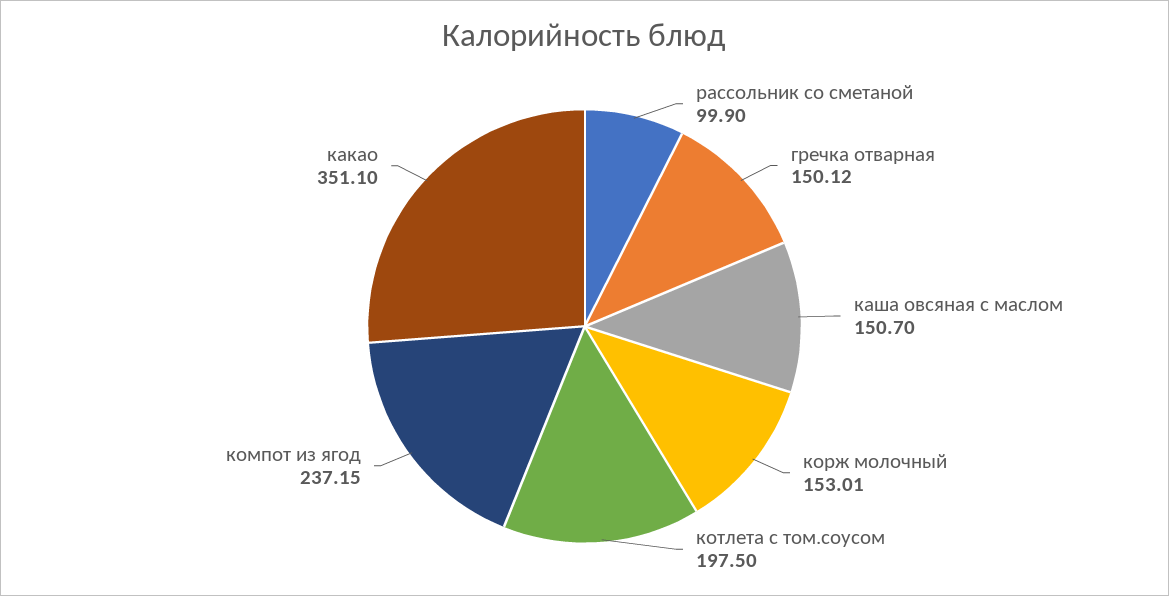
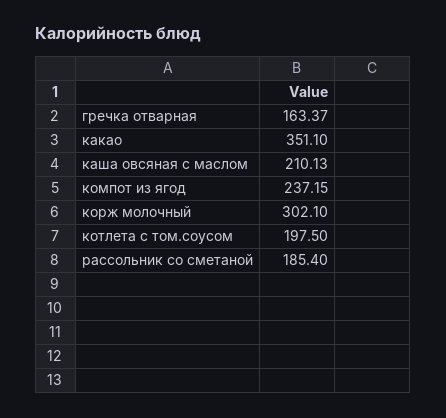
  {
-   "рассольник со сметаной": 99.9,
+   "рассольник со сметаной": 185.4,
-   "гречка отварная": 150.12,
+   "гречка отварная": 163.37,
-   "каша овсяная с маслом": 150.7,
+   "каша овсяная с маслом": 210.13,
-   "корж молочный": 153.01,
+   "корж молочный": 302.1,
    "котлета с том.соусом": 197.5,
    "компот из ягод": 237.15,
    "какао": 351.1
  }

